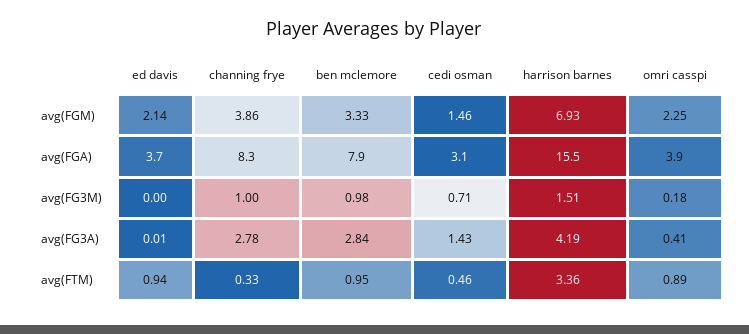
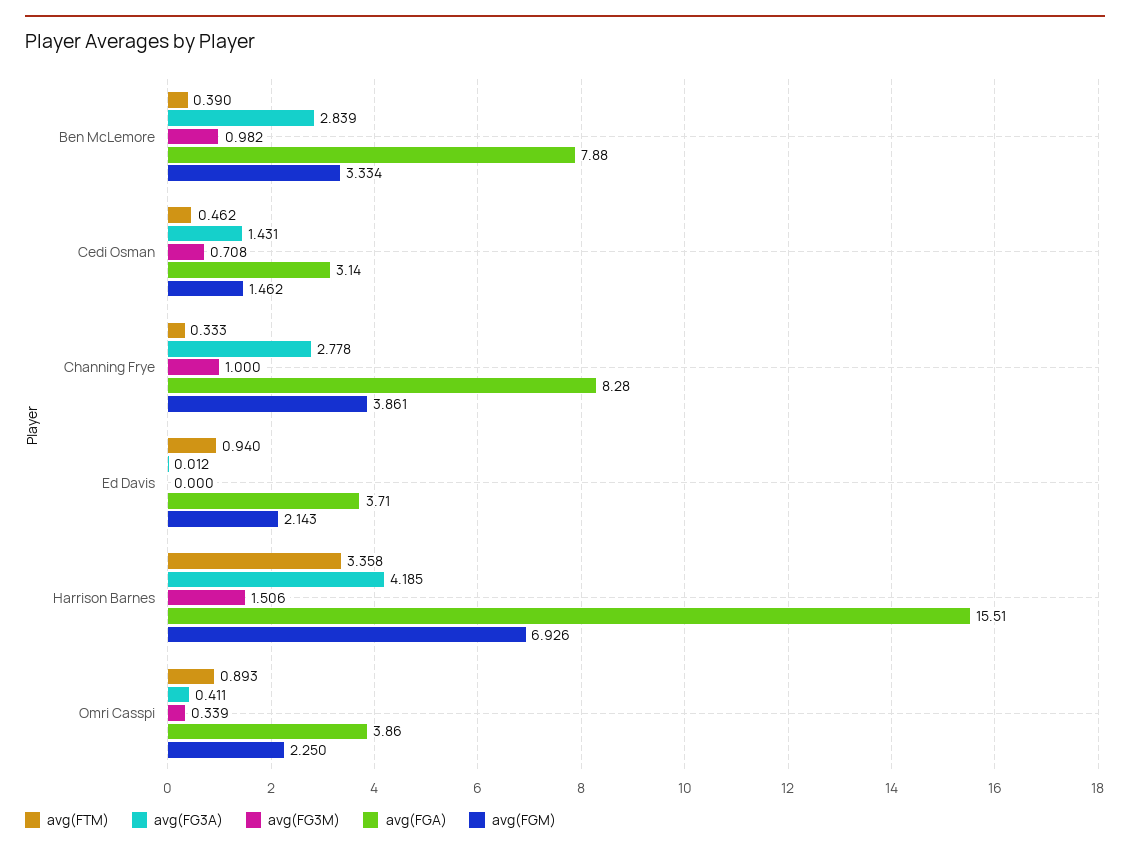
  {
    "avg(FGM)": {
      "ed davis": 2.143,
      "channing frye": 3.861,
      "ben mclemore": 3.334,
      "cedi osman": 1.462,
      "harrison barnes": 6.926,
      "omri casspi": 2.25
    },
    "avg(FGA)": {
      "ed davis": 3.71,
      "channing frye": 8.28,
      "ben mclemore": 7.88,
      "cedi osman": 3.14,
      "harrison barnes": 15.51,
      "omri casspi": 3.86
    },
    "avg(FG3M)": {
      "ed davis": 0,
      "channing frye": 1,
      "ben mclemore": 0.982,
      "cedi osman": 0.708,
      "harrison barnes": 1.506,
-     "omri casspi": 0.18
+     "omri casspi": 0.339
    },
    "avg(FG3A)": {
      "ed davis": 0.012,
      "channing frye": 2.778,
      "ben mclemore": 2.839,
      "cedi osman": 1.431,
      "harrison barnes": 4.185,
      "omri casspi": 0.411
    },
    "avg(FTM)": {
      "ed davis": 0.94,
      "channing frye": 0.333,
-     "ben mclemore": 0.95,
+     "ben mclemore": 0.39,
      "cedi osman": 0.462,
      "harrison barnes": 3.358,
      "omri casspi": 0.893
    }
  }

